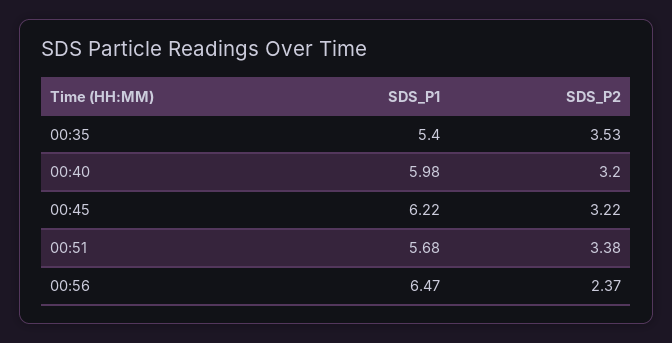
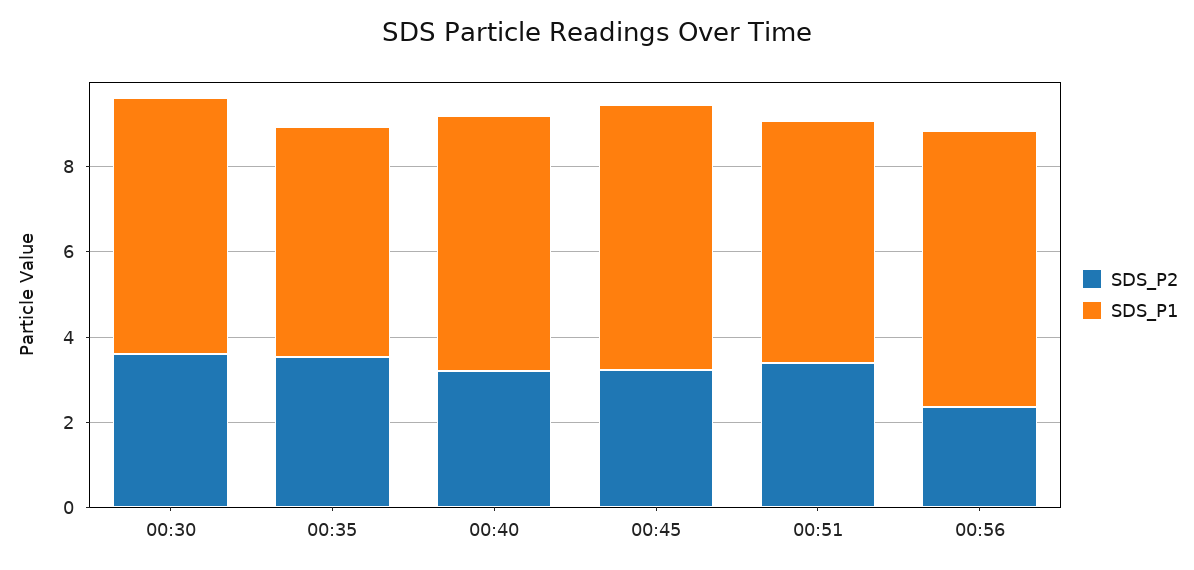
  {
    "SDS_P1": {
      "00:35": 5.4,
      "00:40": 5.98,
      "00:45": 6.22,
      "00:51": 5.68,
-     "00:56": 6.47
+     "00:56": 6.47,
+     "00:30": 6
    },
    "SDS_P2": {
      "00:35": 3.53,
      "00:40": 3.2,
      "00:45": 3.22,
      "00:51": 3.38,
-     "00:56": 2.37
+     "00:56": 2.37,
+     "00:30": 3.5
    }
  }

